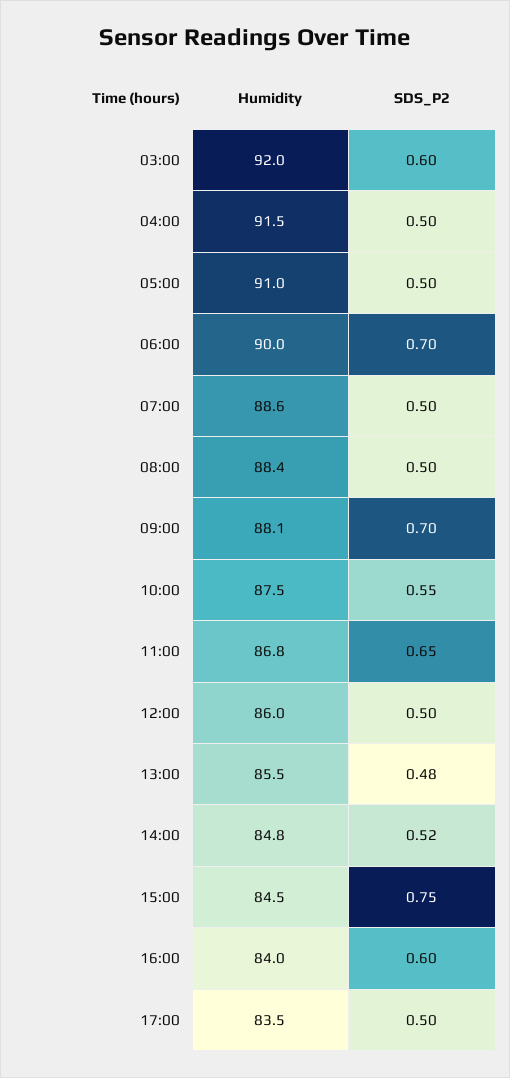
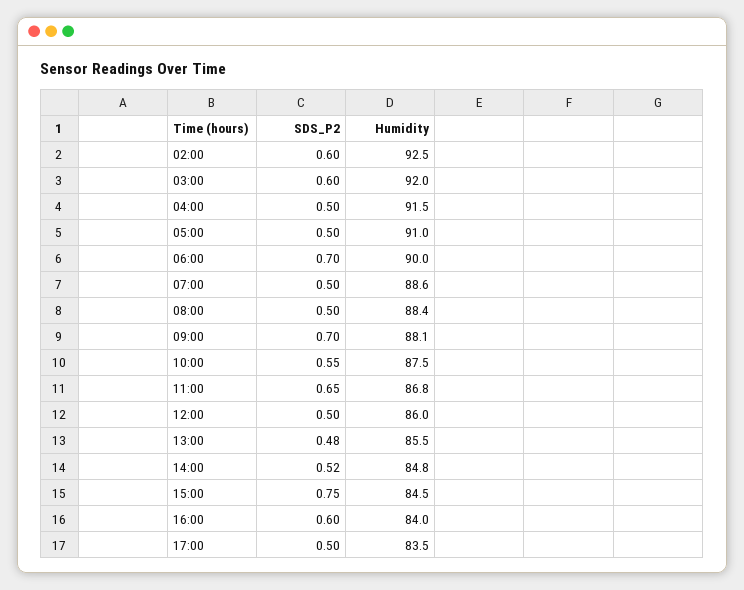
  {
    "Humidity": {
      "03:00": 92,
      "04:00": 91.5,
      "05:00": 91,
      "06:00": 90,
      "07:00": 88.6,
      "08:00": 88.4,
      "09:00": 88.1,
      "10:00": 87.5,
      "11:00": 86.8,
      "12:00": 86,
      "13:00": 85.5,
      "14:00": 84.8,
      "15:00": 84.5,
      "16:00": 84,
-     "17:00": 83.5
+     "17:00": 83.5,
+     "02:00": 92.5
    },
    "SDS_P2": {
      "03:00": 0.6,
      "04:00": 0.5,
      "05:00": 0.5,
      "06:00": 0.7,
      "07:00": 0.5,
      "08:00": 0.5,
      "09:00": 0.7,
      "10:00": 0.55,
      "11:00": 0.65,
      "12:00": 0.5,
      "13:00": 0.48,
      "14:00": 0.52,
      "15:00": 0.75,
      "16:00": 0.6,
-     "17:00": 0.5
+     "17:00": 0.5,
+     "02:00": 0.6
    }
  }

